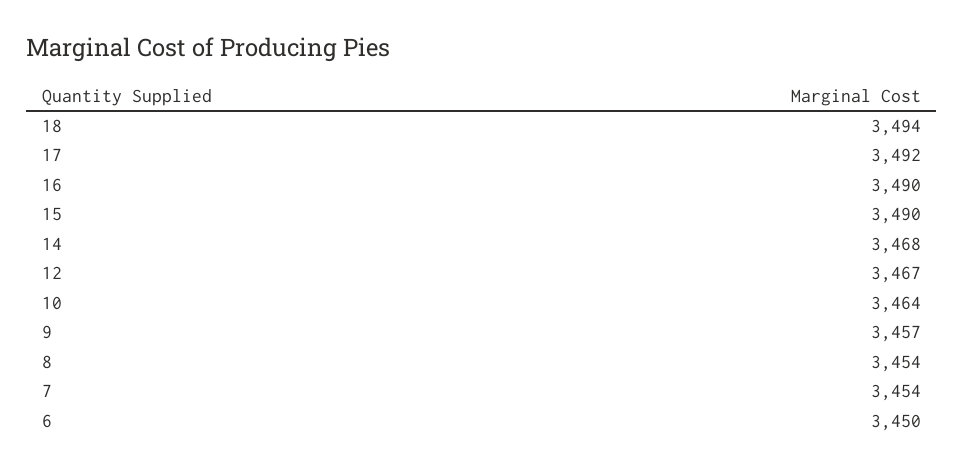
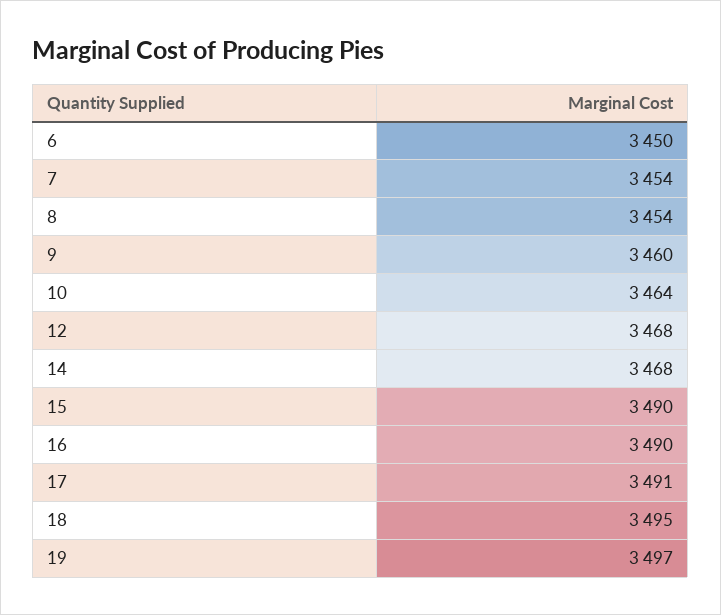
  {
-   "18": 3494,
+   "18": 3495,
-   "17": 3492,
+   "17": 3491,
    "16": 3490,
    "15": 3490,
    "14": 3468,
-   "12": 3467,
+   "12": 3468,
    "10": 3464,
-   "9": 3457,
+   "9": 3460,
    "8": 3454,
    "7": 3454,
-   "6": 3450
+   "6": 3450,
+   "19": 3497
  }

